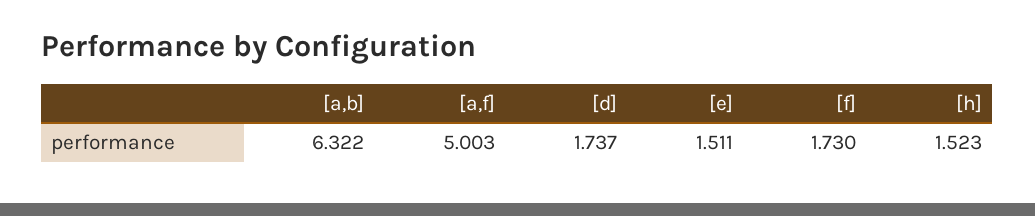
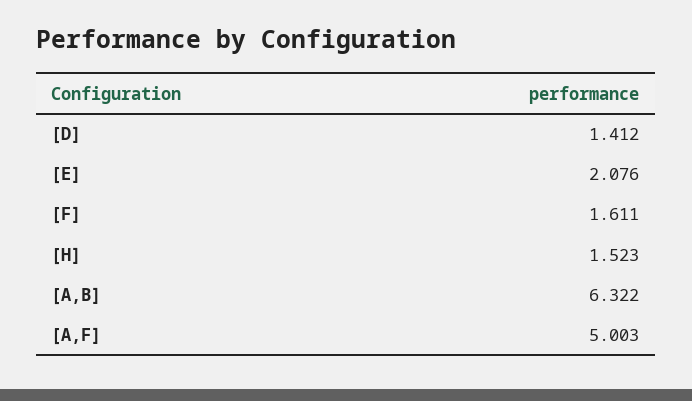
  {
    "[a,b]": 6.322,
    "[a,f]": 5.003,
-   "[d]": 1.737,
+   "[d]": 1.412,
-   "[e]": 1.511,
+   "[e]": 2.076,
-   "[f]": 1.73,
+   "[f]": 1.611,
    "[h]": 1.523
  }

